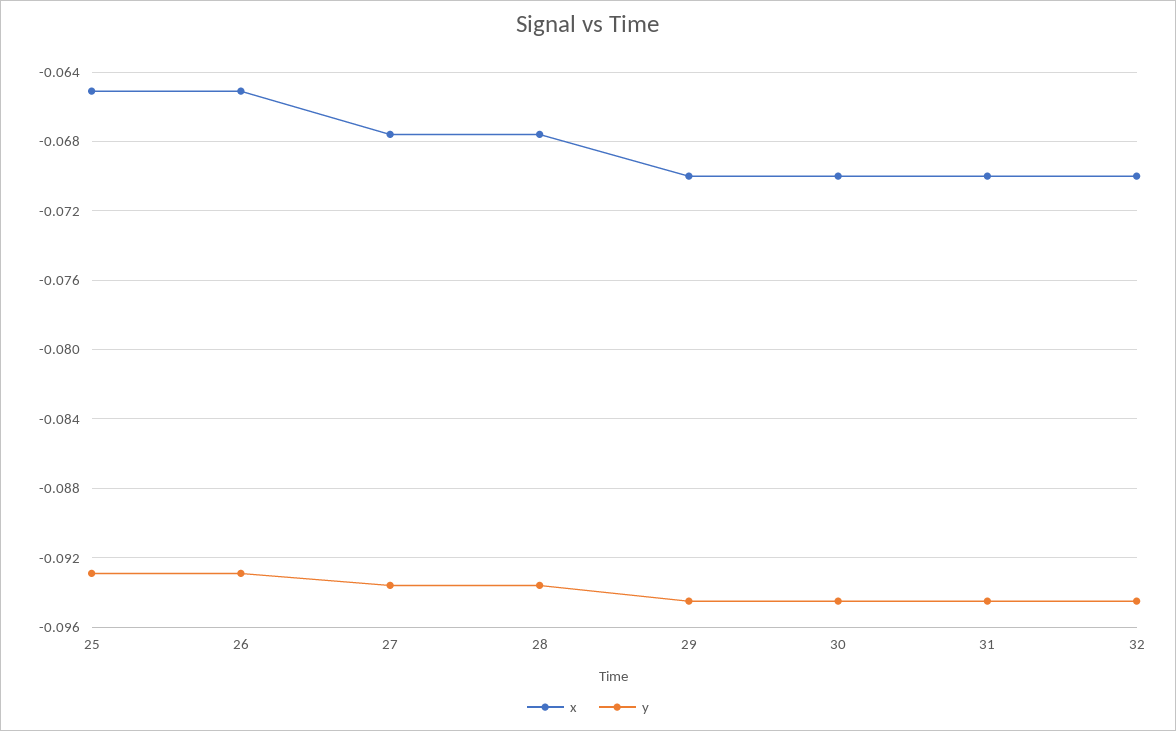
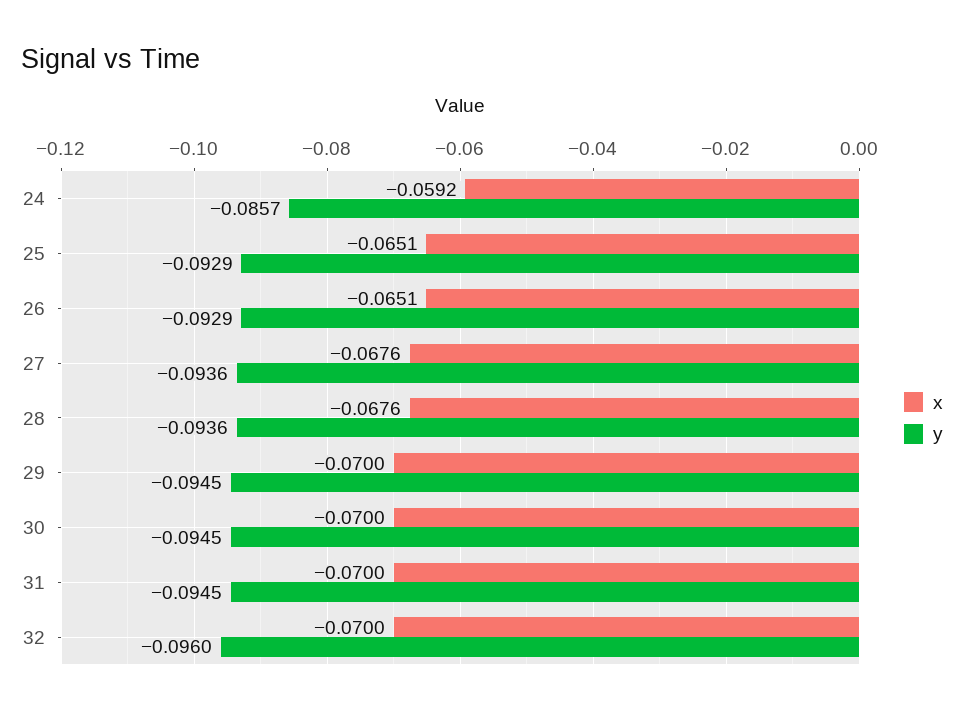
  {
    "x": {
      "25": -0.0651,
      "26": -0.0651,
      "27": -0.0676,
      "28": -0.0676,
      "29": -0.07,
      "30": -0.07,
      "31": -0.07,
-     "32": -0.07
+     "32": -0.07,
+     "24": -0.0592
    },
    "y": {
      "25": -0.0929,
      "26": -0.0929,
      "27": -0.0936,
      "28": -0.0936,
      "29": -0.0945,
      "30": -0.0945,
      "31": -0.0945,
-     "32": -0.0945
+     "32": -0.096,
+     "24": -0.0857
    }
  }

